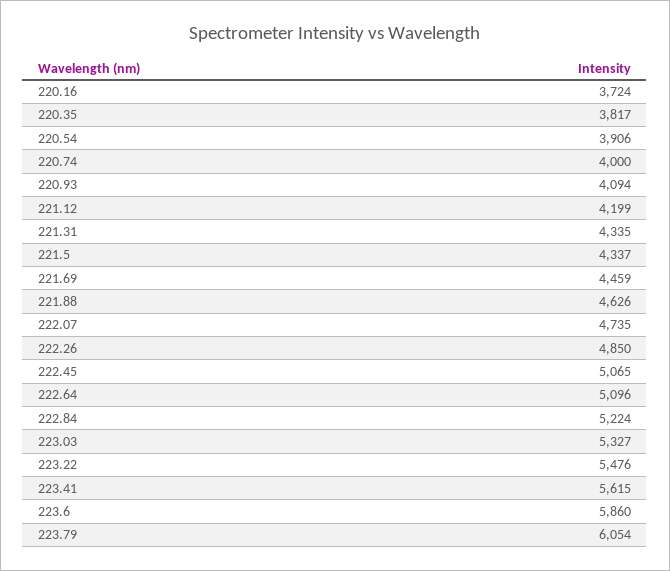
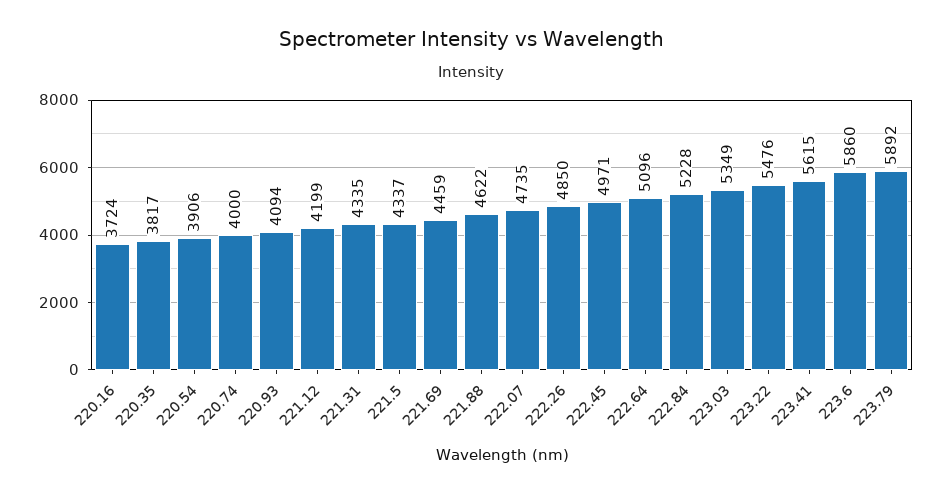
  {
    "220.16": 3724,
    "220.35": 3817,
    "220.54": 3906,
    "220.74": 4000,
    "220.93": 4094,
    "221.12": 4199,
    "221.31": 4335,
    "221.5": 4337,
    "221.69": 4459,
-   "221.88": 4626,
+   "221.88": 4622,
    "222.07": 4735,
    "222.26": 4850,
-   "222.45": 5065,
+   "222.45": 4971,
    "222.64": 5096,
-   "222.84": 5224,
+   "222.84": 5228,
-   "223.03": 5327,
+   "223.03": 5349,
    "223.22": 5476,
    "223.41": 5615,
    "223.6": 5860,
-   "223.79": 6054
+   "223.79": 5892
  }

